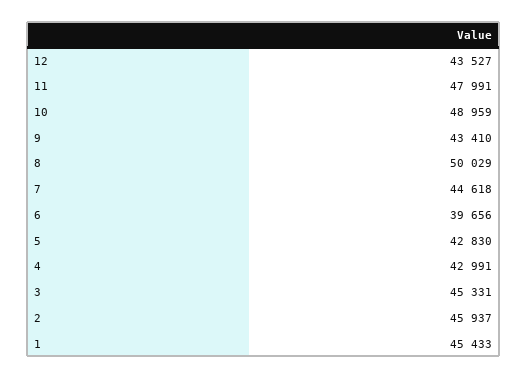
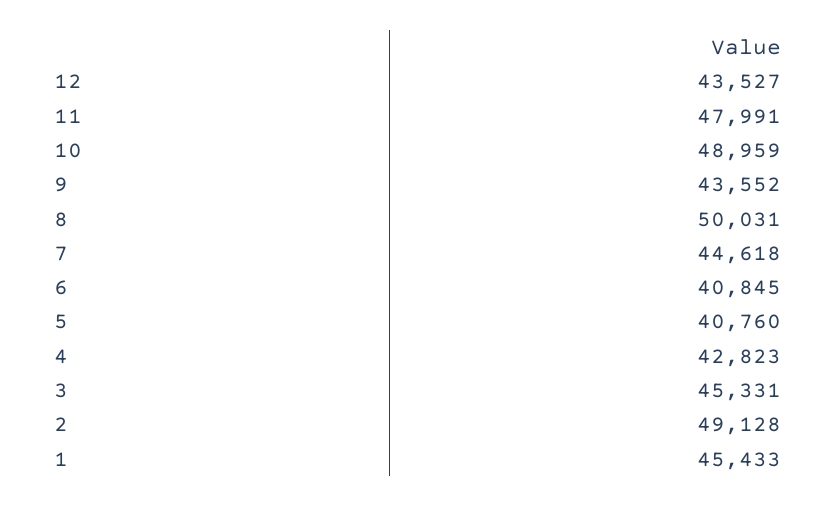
  {
    "12": 43527,
    "11": 47991,
    "10": 48959,
-   "9": 43410,
+   "9": 43552,
-   "8": 50029,
+   "8": 50031,
    "7": 44618,
-   "6": 39656,
+   "6": 40845,
-   "5": 42830,
+   "5": 40760,
-   "4": 42991,
+   "4": 42823,
    "3": 45331,
-   "2": 45937,
+   "2": 49128,
    "1": 45433
  }

